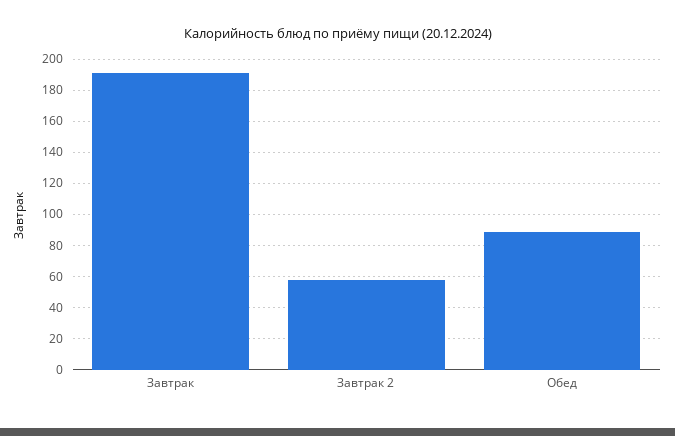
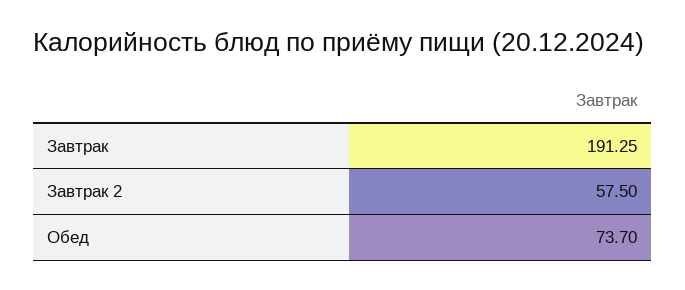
  {
    "Завтрак": 191.25,
    "Завтрак 2": 57.5,
-   "Обед": 90
+   "Обед": 73.7
  }

